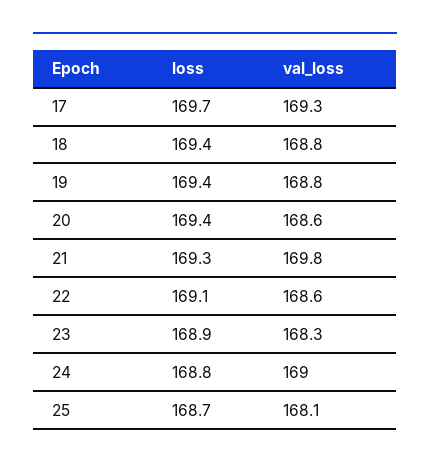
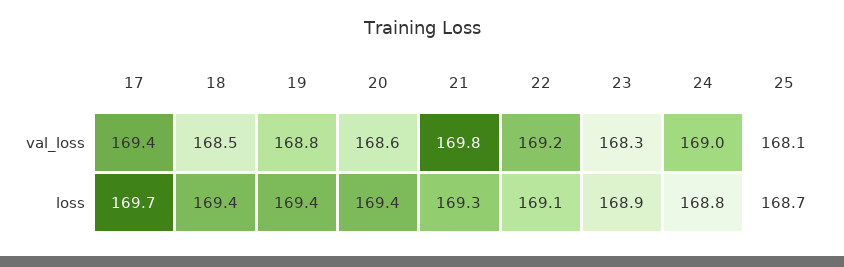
  {
    "loss": {
      "17": 169.7,
      "18": 169.4,
      "19": 169.4,
      "20": 169.4,
      "21": 169.3,
      "22": 169.1,
      "23": 168.9,
      "24": 168.8,
      "25": 168.7
    },
    "val_loss": {
-     "17": 169.3,
+     "17": 169.4,
-     "18": 168.8,
+     "18": 168.5,
      "19": 168.8,
      "20": 168.6,
      "21": 169.8,
-     "22": 168.6,
+     "22": 169.2,
      "23": 168.3,
      "24": 169,
      "25": 168.1
    }
  }

